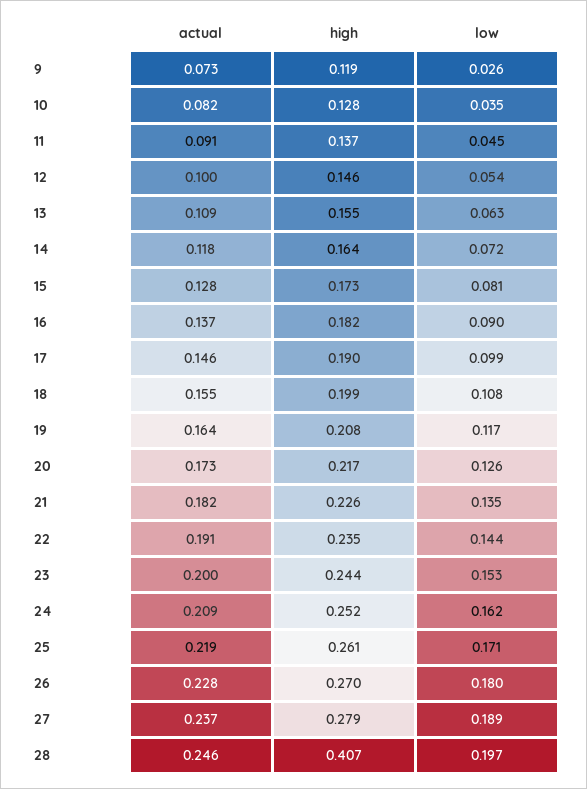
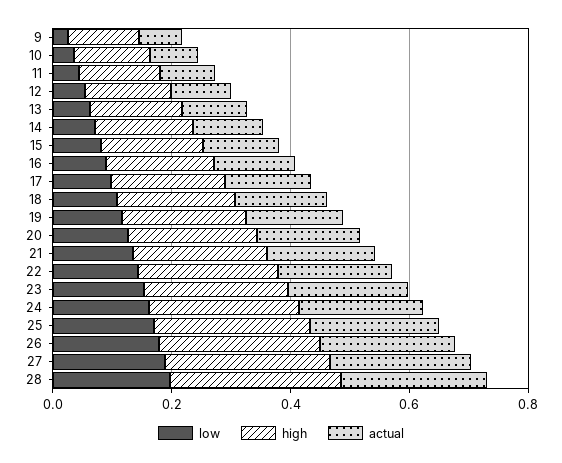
  {
    "actual": {
      "9": 0.073,
      "10": 0.082,
      "11": 0.091,
      "12": 0.1,
      "13": 0.109,
      "14": 0.118,
      "15": 0.128,
      "16": 0.137,
      "17": 0.146,
      "18": 0.155,
      "19": 0.164,
      "20": 0.173,
      "21": 0.182,
      "22": 0.191,
      "23": 0.2,
      "24": 0.209,
      "25": 0.219,
      "26": 0.228,
      "27": 0.237,
      "28": 0.246
    },
    "high": {
      "9": 0.119,
      "10": 0.128,
      "11": 0.137,
      "12": 0.146,
      "13": 0.155,
      "14": 0.164,
      "15": 0.173,
      "16": 0.182,
      "17": 0.19,
      "18": 0.199,
      "19": 0.208,
      "20": 0.217,
      "21": 0.226,
      "22": 0.235,
      "23": 0.244,
      "24": 0.252,
      "25": 0.261,
      "26": 0.27,
      "27": 0.279,
-     "28": 0.407
+     "28": 0.3
    },
    "low": {
      "9": 0.026,
      "10": 0.035,
      "11": 0.045,
      "12": 0.054,
      "13": 0.063,
      "14": 0.072,
      "15": 0.081,
      "16": 0.09,
      "17": 0.099,
      "18": 0.108,
      "19": 0.117,
      "20": 0.126,
      "21": 0.135,
      "22": 0.144,
      "23": 0.153,
      "24": 0.162,
      "25": 0.171,
      "26": 0.18,
      "27": 0.189,
      "28": 0.197
    }
  }

